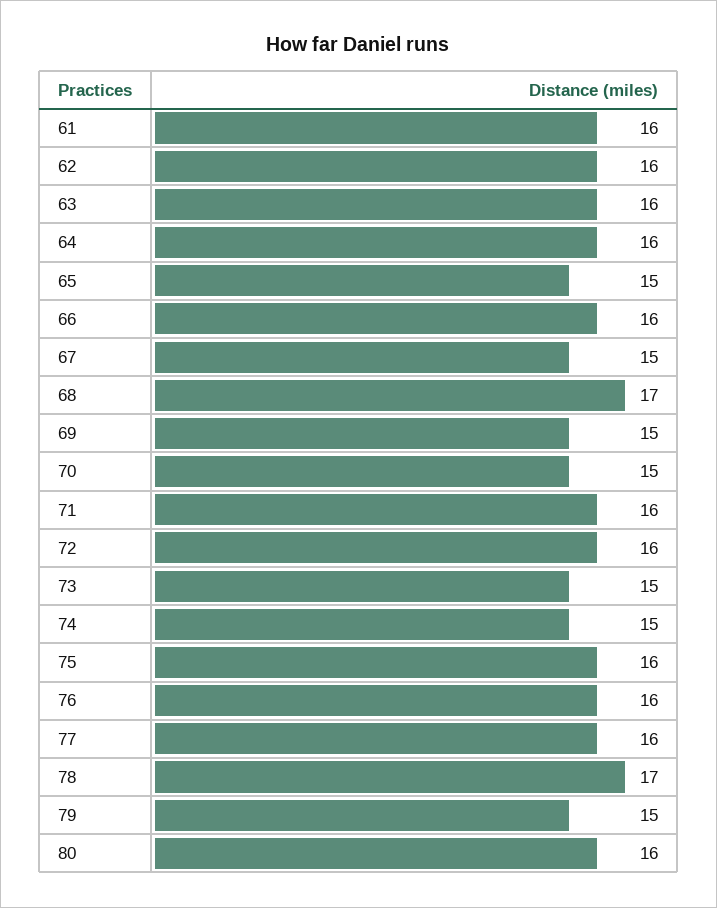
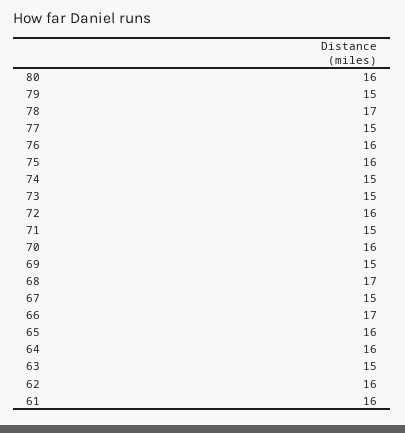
  {
    "61": 16,
    "62": 16,
-   "63": 16,
+   "63": 15,
    "64": 16,
-   "65": 15,
+   "65": 16,
-   "66": 16,
+   "66": 17,
    "67": 15,
    "68": 17,
    "69": 15,
-   "70": 15,
+   "70": 16,
-   "71": 16,
+   "71": 15,
    "72": 16,
    "73": 15,
    "74": 15,
    "75": 16,
    "76": 16,
-   "77": 16,
+   "77": 15,
    "78": 17,
    "79": 15,
    "80": 16
  }

